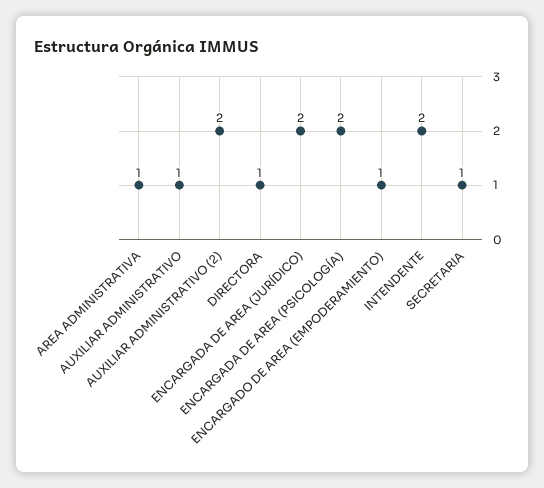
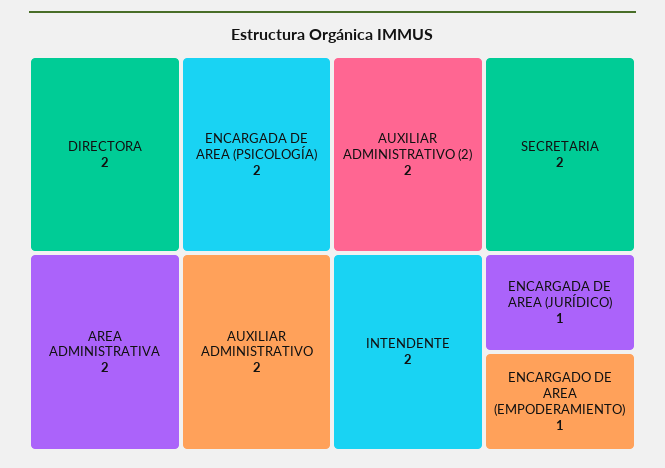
  {
-   "AREA ADMINISTRATIVA": 1,
+   "AREA ADMINISTRATIVA": 2,
-   "AUXILIAR ADMINISTRATIVO": 1,
+   "AUXILIAR ADMINISTRATIVO": 2,
    "AUXILIAR ADMINISTRATIVO (2)": 2,
-   "DIRECTORA": 1,
+   "DIRECTORA": 2,
-   "ENCARGADA DE AREA (JURÍDICO)": 2,
+   "ENCARGADA DE AREA (JURÍDICO)": 1,
    "ENCARGADA DE AREA (PSICOLOGÍA)": 2,
    "ENCARGADO DE AREA (EMPODERAMIENTO)": 1,
    "INTENDENTE": 2,
-   "SECRETARIA": 1
+   "SECRETARIA": 2
  }

